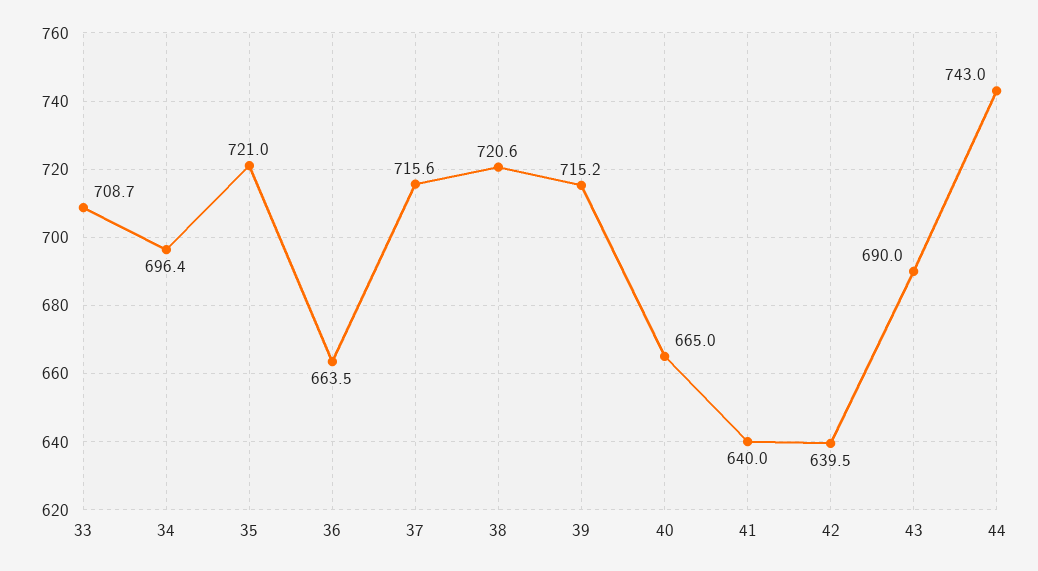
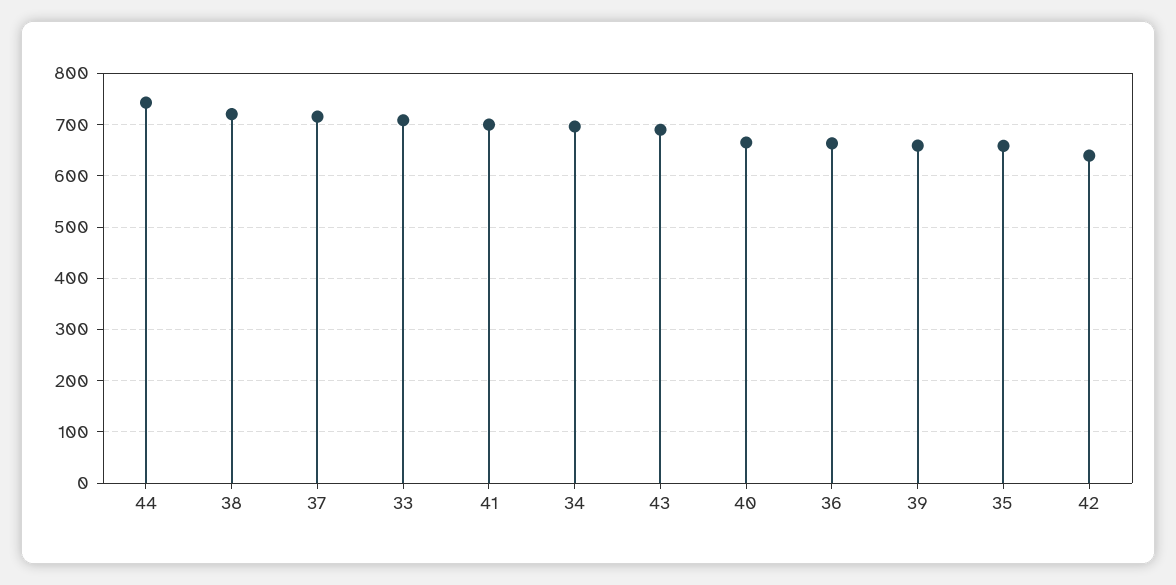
  {
    "33": 708.7,
    "34": 696.4,
-   "35": 721,
+   "35": 660,
    "36": 663.5,
    "37": 715.6,
    "38": 720.6,
-   "39": 715.2,
+   "39": 660,
    "40": 665,
-   "41": 640,
+   "41": 700,
    "42": 639.5,
    "43": 690,
    "44": 743
  }

